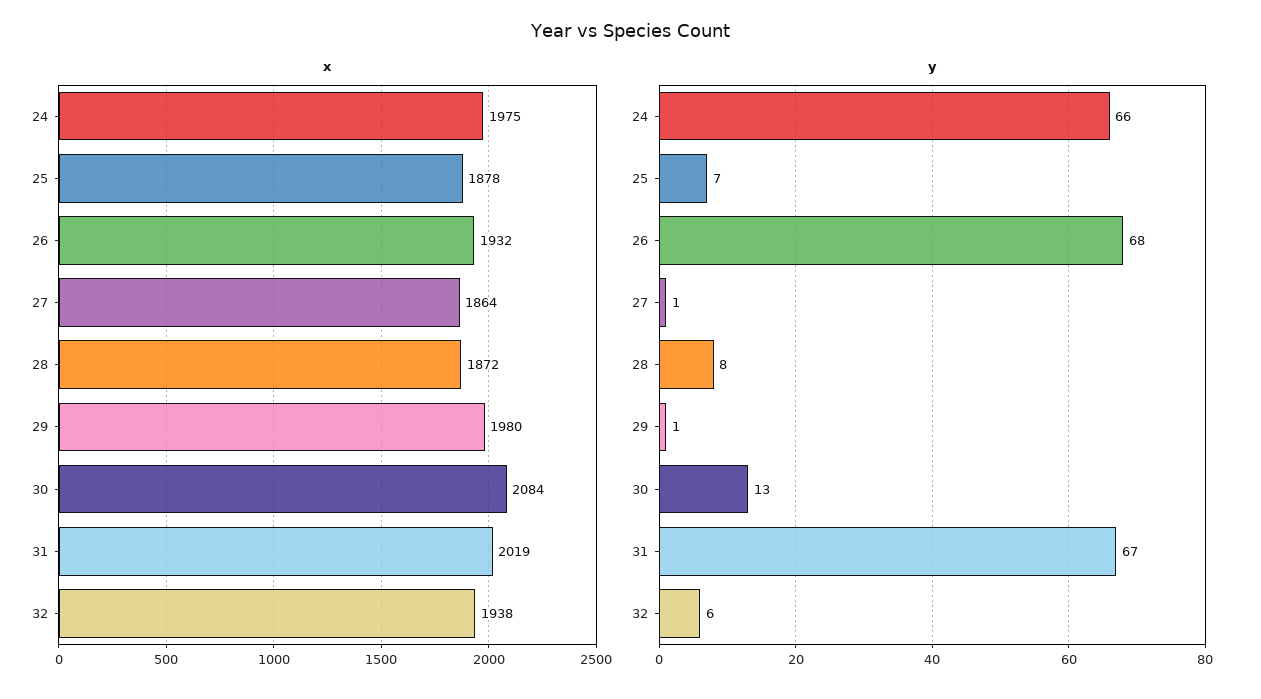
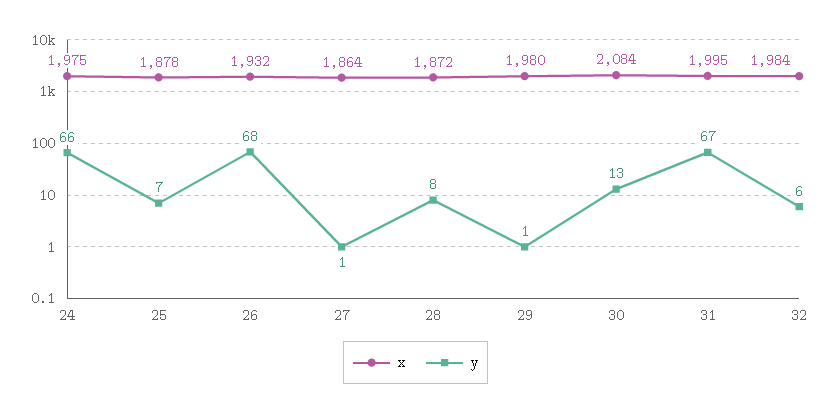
  {
    "x": {
      "24": 1975,
      "25": 1878,
      "26": 1932,
      "27": 1864,
      "28": 1872,
      "29": 1980,
      "30": 2084,
-     "31": 2019,
+     "31": 1995,
-     "32": 1938
+     "32": 1984
    },
    "y": {
      "24": 66,
      "25": 7,
      "26": 68,
      "27": 1,
      "28": 8,
      "29": 1,
      "30": 13,
      "31": 67,
      "32": 6
    }
  }

